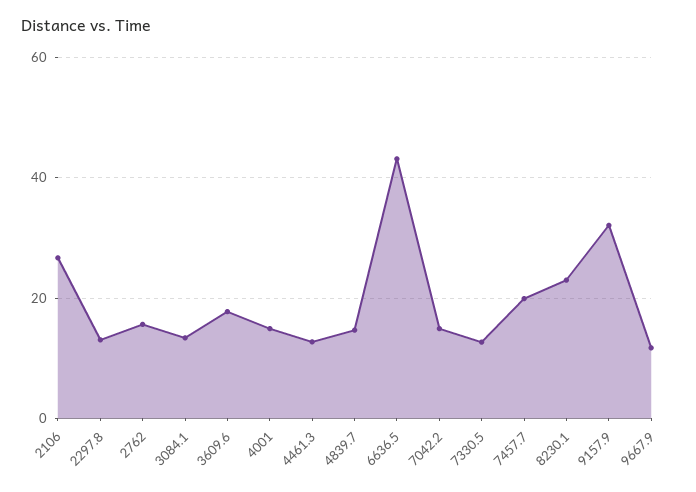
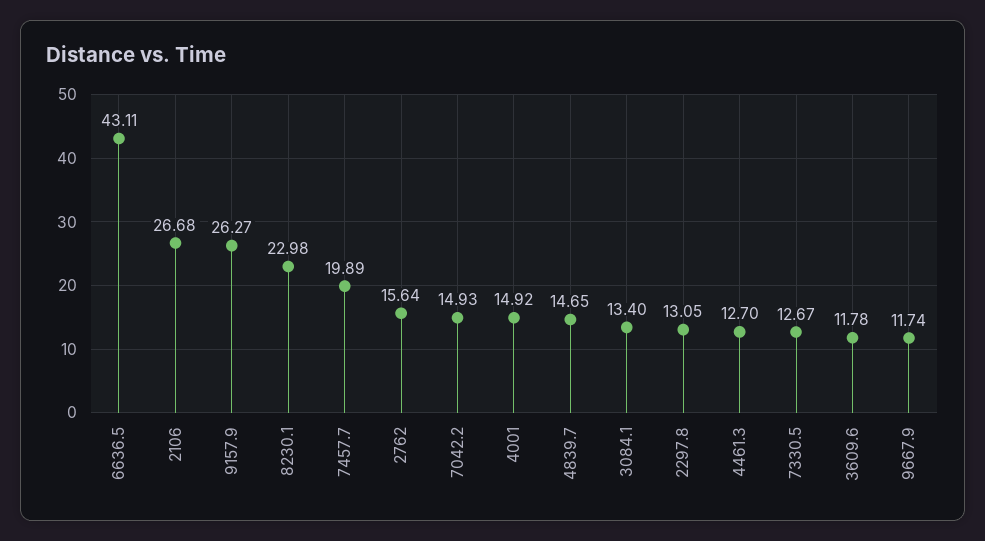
  {
    "2106": 26.68,
    "2297.8": 13.05,
    "2762": 15.64,
    "3084.1": 13.4,
-   "3609.6": 18,
+   "3609.6": 11.78,
    "4001": 14.92,
    "4461.3": 12.7,
    "4839.7": 14.65,
    "6636.5": 43.11,
    "7042.2": 14.93,
    "7330.5": 12.67,
    "7457.7": 19.89,
    "8230.1": 22.98,
-   "9157.9": 32,
+   "9157.9": 26.27,
    "9667.9": 11.74
  }

